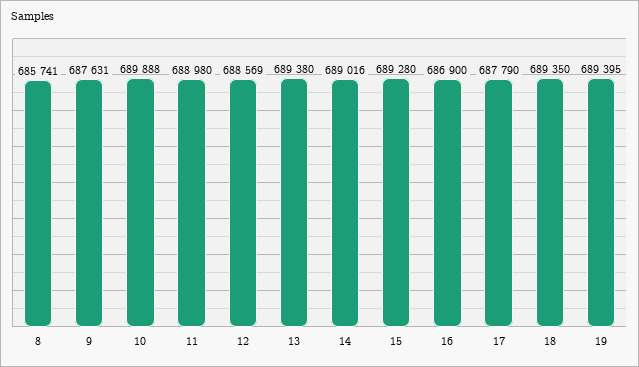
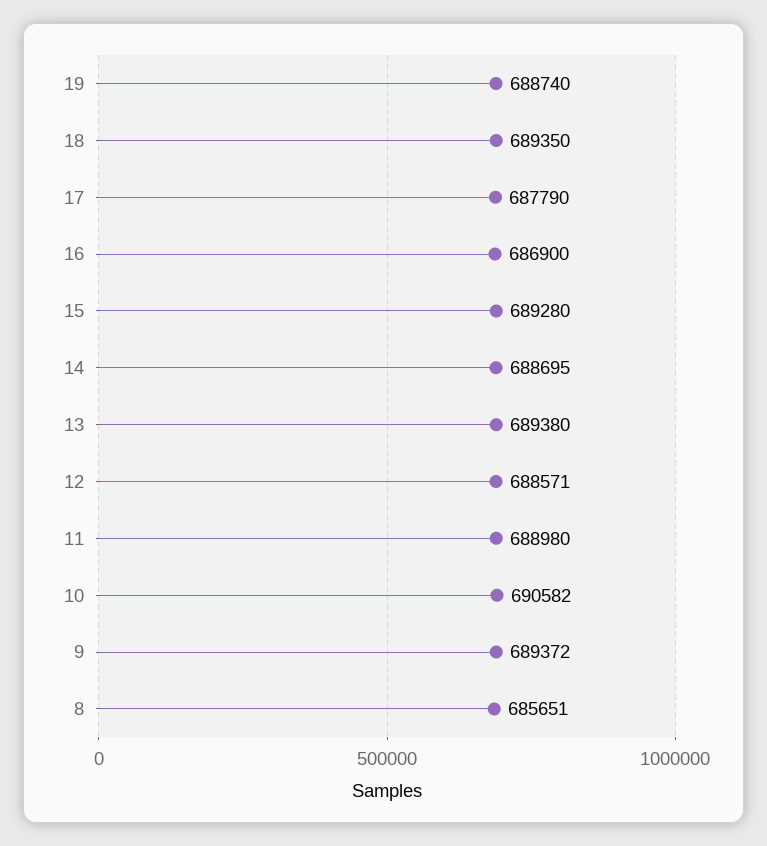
  {
-   "8": 685741,
+   "8": 685651,
-   "9": 687631,
+   "9": 689372,
-   "10": 689888,
+   "10": 690582,
    "11": 688980,
-   "12": 688569,
+   "12": 688571,
    "13": 689380,
-   "14": 689016,
+   "14": 688695,
    "15": 689280,
    "16": 686900,
    "17": 687790,
    "18": 689350,
-   "19": 689395
+   "19": 688740
  }

